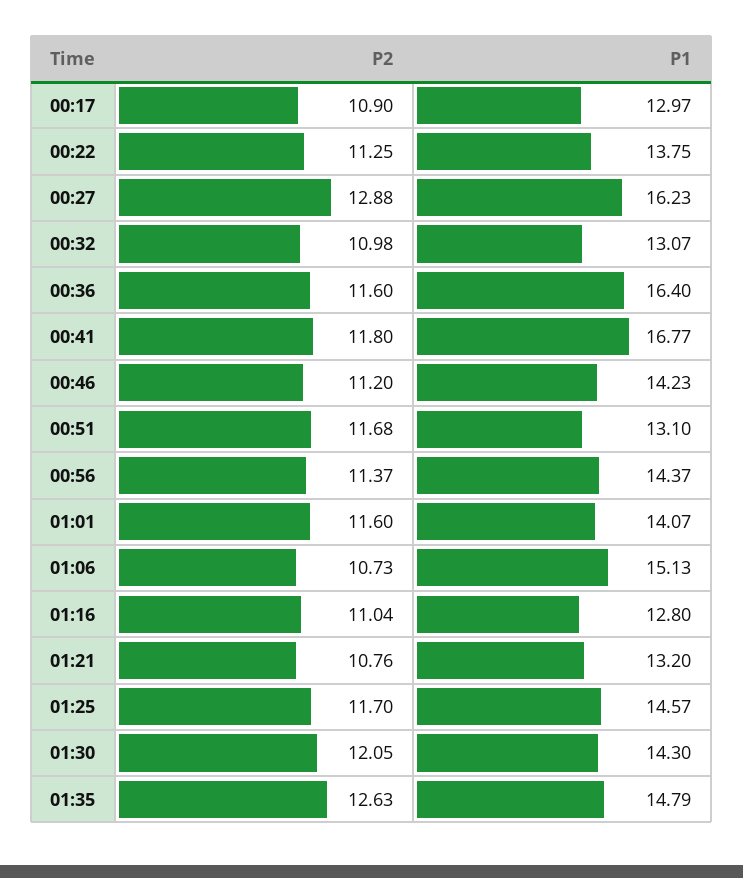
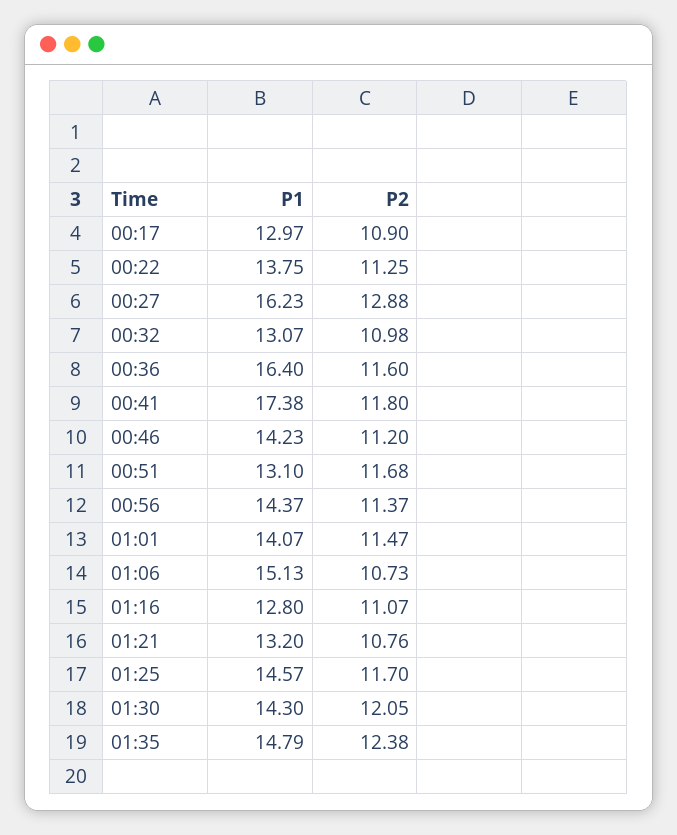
  {
    "P2": {
      "00:17": 10.9,
      "00:22": 11.25,
      "00:27": 12.88,
      "00:32": 10.98,
      "00:36": 11.6,
      "00:41": 11.8,
      "00:46": 11.2,
      "00:51": 11.68,
      "00:56": 11.37,
-     "01:01": 11.6,
+     "01:01": 11.47,
      "01:06": 10.73,
-     "01:16": 11.04,
+     "01:16": 11.07,
      "01:21": 10.76,
      "01:25": 11.7,
      "01:30": 12.05,
-     "01:35": 12.63
+     "01:35": 12.38
    },
    "P1": {
      "00:17": 12.97,
      "00:22": 13.75,
      "00:27": 16.23,
      "00:32": 13.07,
      "00:36": 16.4,
-     "00:41": 16.77,
+     "00:41": 17.38,
      "00:46": 14.23,
      "00:51": 13.1,
      "00:56": 14.37,
      "01:01": 14.07,
      "01:06": 15.13,
      "01:16": 12.8,
      "01:21": 13.2,
      "01:25": 14.57,
      "01:30": 14.3,
      "01:35": 14.79
    }
  }

